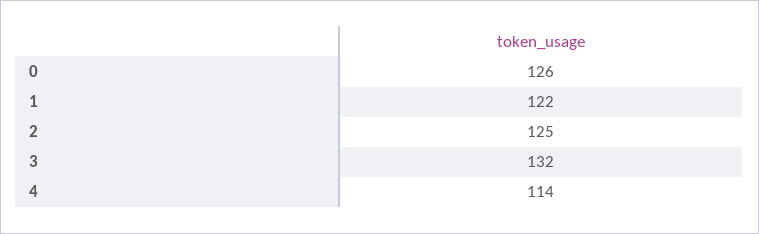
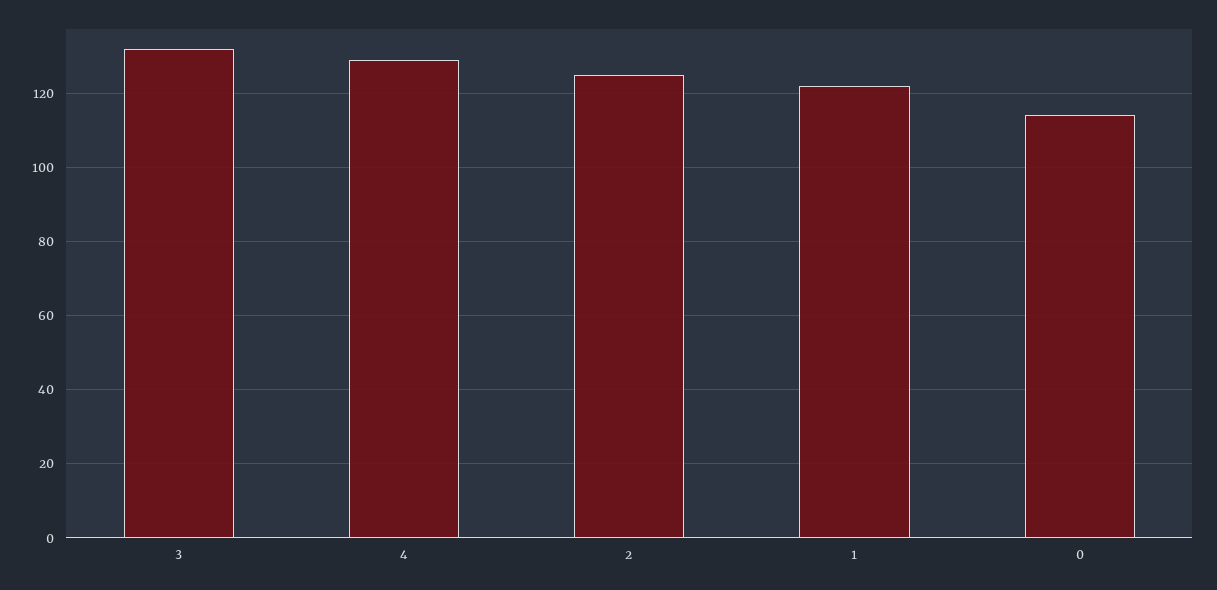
  {
-   "0": 126,
+   "0": 115,
    "1": 122,
    "2": 125,
    "3": 132,
-   "4": 114
+   "4": 130
  }

